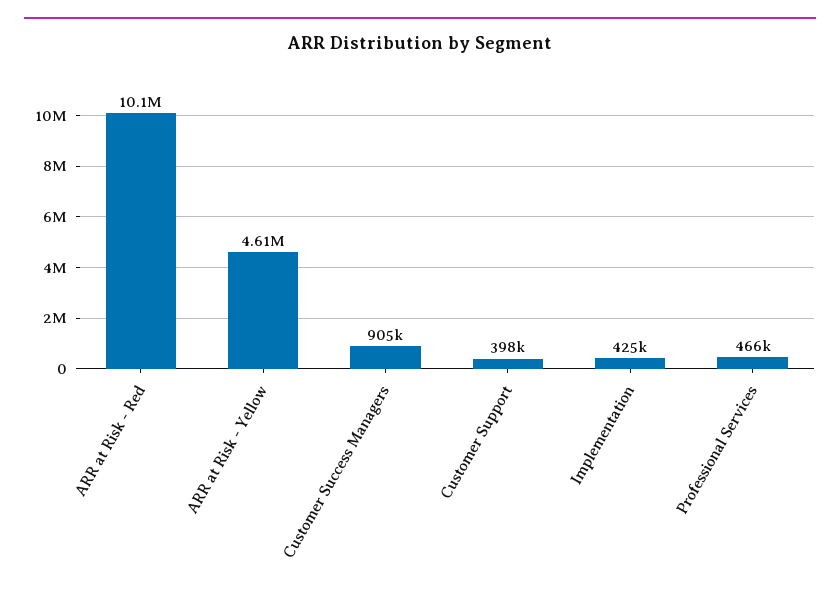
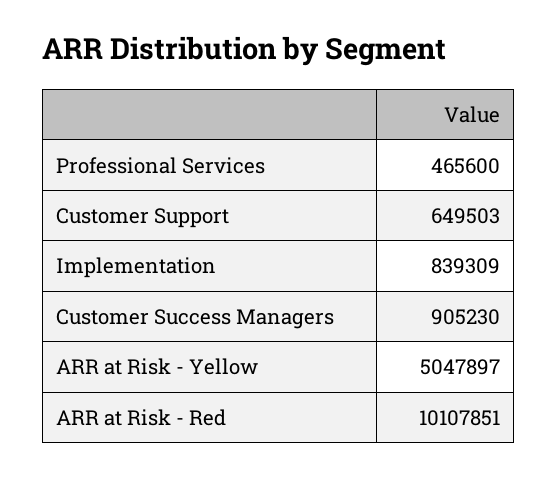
  {
    "ARR at Risk - Red": 10107851,
-   "ARR at Risk - Yellow": 4610000,
+   "ARR at Risk - Yellow": 5047897,
    "Customer Success Managers": 905230,
-   "Customer Support": 398000,
+   "Customer Support": 649503,
-   "Implementation": 425000,
+   "Implementation": 839309,
    "Professional Services": 465600
  }

